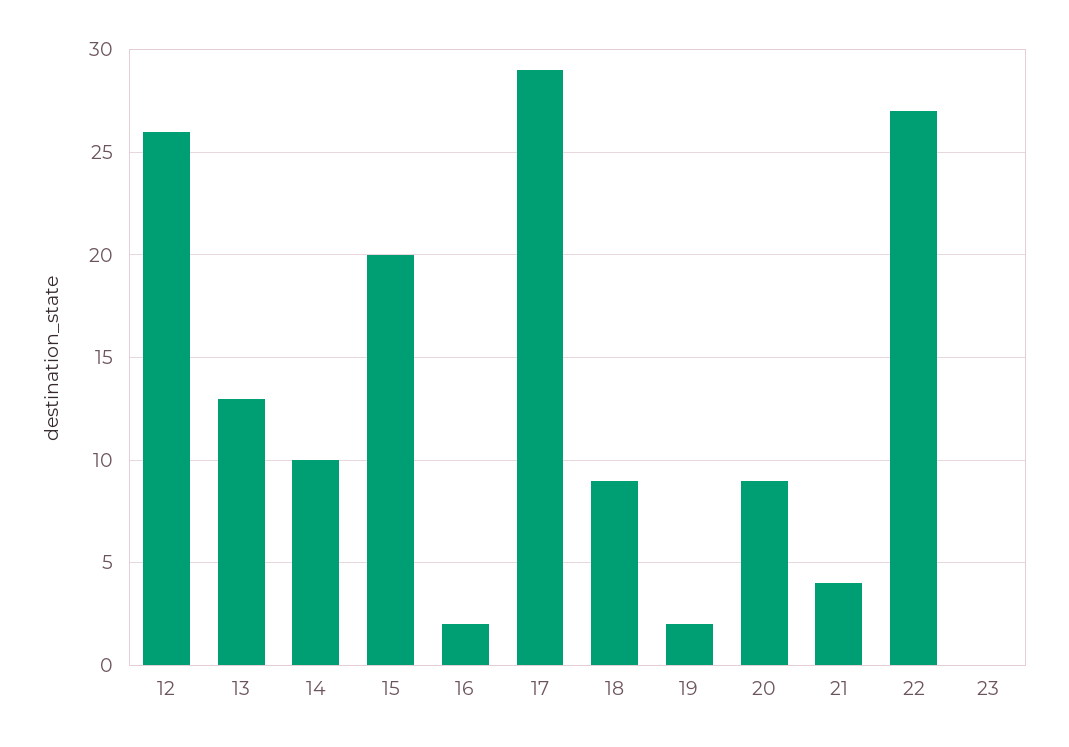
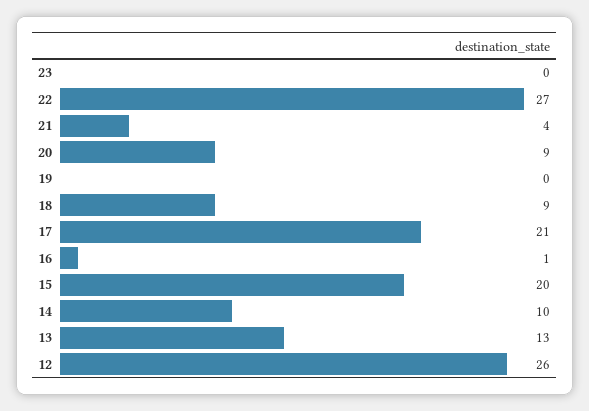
  {
    "12": 26,
    "13": 13,
    "14": 10,
    "15": 20,
-   "16": 2,
+   "16": 1,
-   "17": 29,
+   "17": 21,
    "18": 9,
-   "19": 2,
+   "19": 0,
    "20": 9,
    "21": 4,
    "22": 27,
    "23": 0
  }

